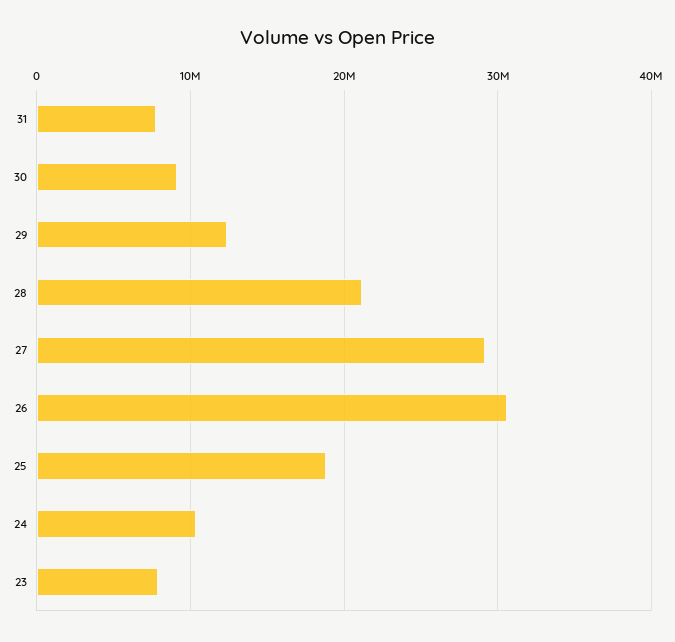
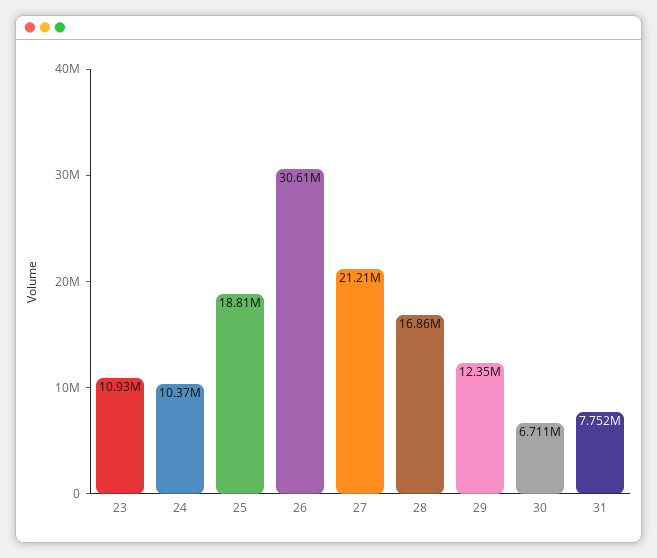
  {
    "31": 7752000,
-   "30": 9000000,
+   "30": 6711000,
    "29": 12350000,
-   "28": 21000000,
+   "28": 16860000,
-   "27": 29000000,
+   "27": 21210000,
    "26": 30610000,
    "25": 18810000,
    "24": 10370000,
-   "23": 8000000
+   "23": 10930000
  }

